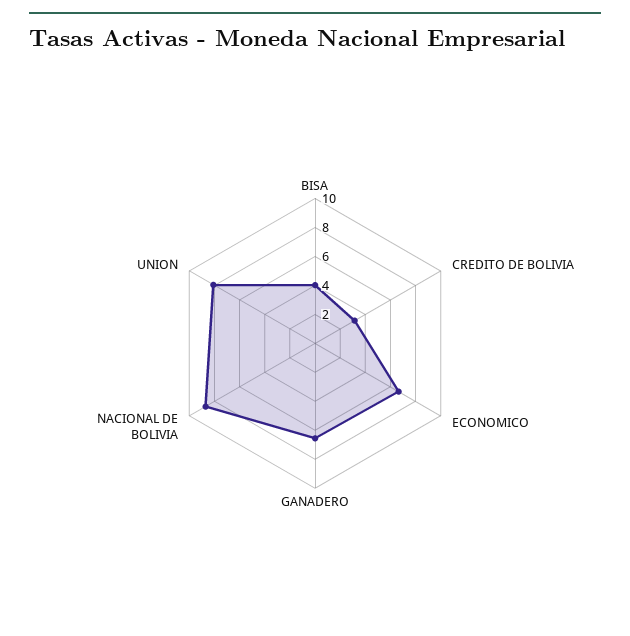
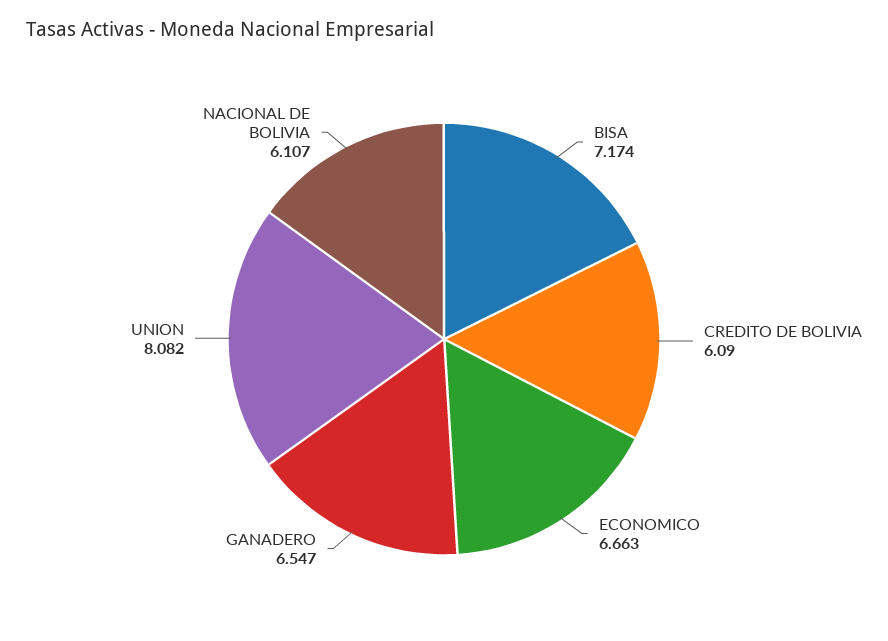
  {
-   "BISA": 4,
+   "BISA": 7.174,
-   "CREDITO DE BOLIVIA": 3,
+   "CREDITO DE BOLIVIA": 6.09,
    "ECONOMICO": 6.663,
    "GANADERO": 6.547,
-   "NACIONAL DE BOLIVIA": 9,
+   "NACIONAL DE BOLIVIA": 6.107,
    "UNION": 8.082
  }

